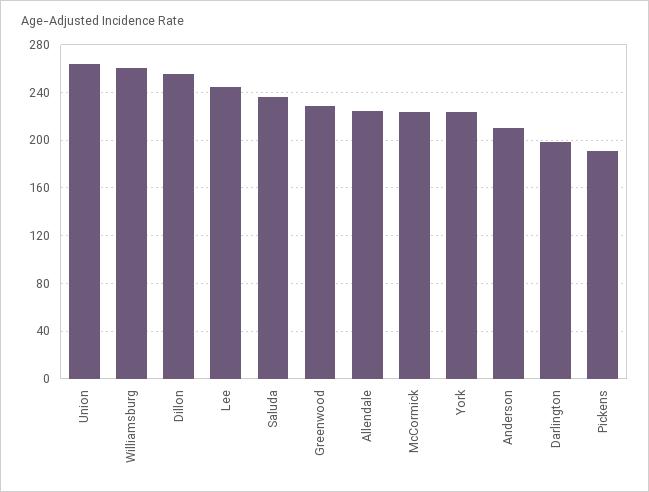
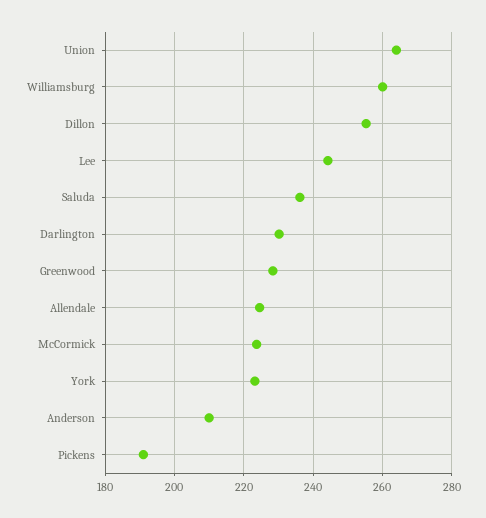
  {
    "Union": 264,
    "Williamsburg": 260,
    "Dillon": 256,
    "Lee": 244,
    "Saluda": 236,
    "Greenwood": 228,
    "Allendale": 224,
    "McCormick": 224,
    "York": 224,
    "Anderson": 210,
-   "Darlington": 200,
+   "Darlington": 230,
    "Pickens": 192
  }

